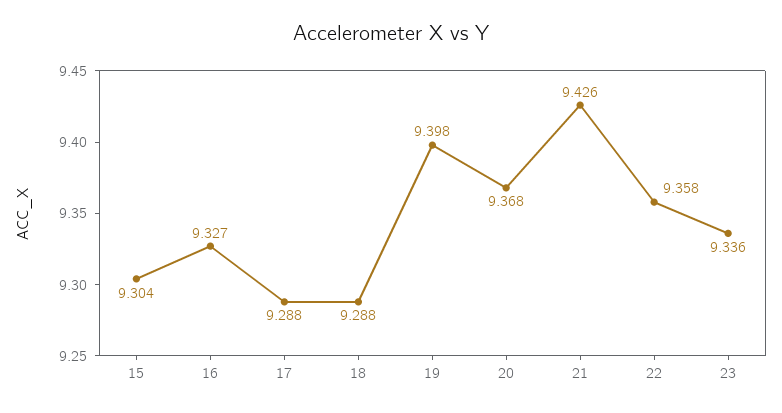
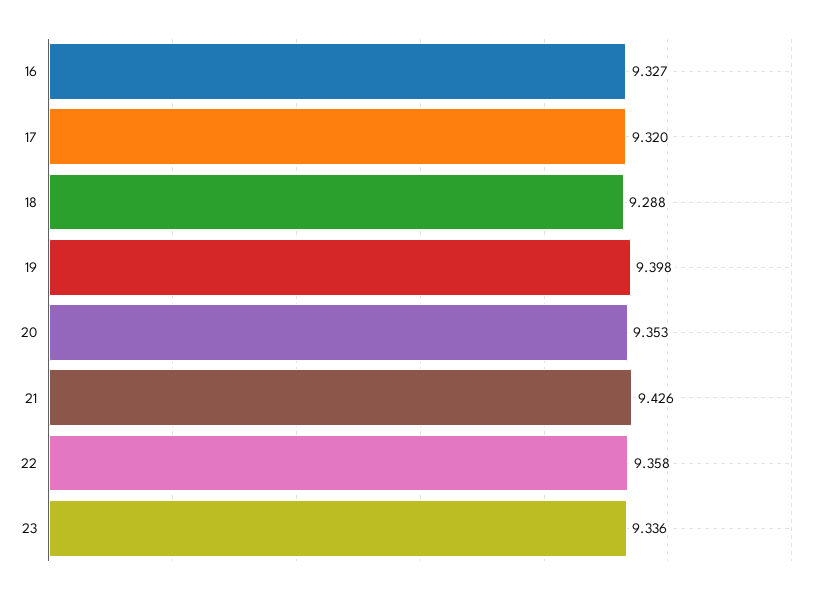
  {
-   "15": 9.304,
    "16": 9.327,
-   "17": 9.288,
+   "17": 9.32,
    "18": 9.288,
    "19": 9.398,
-   "20": 9.368,
+   "20": 9.353,
    "21": 9.426,
    "22": 9.358,
    "23": 9.336
  }

